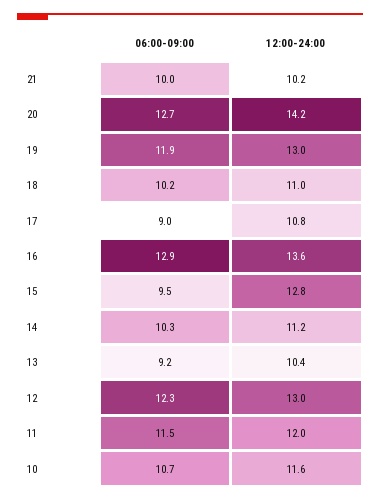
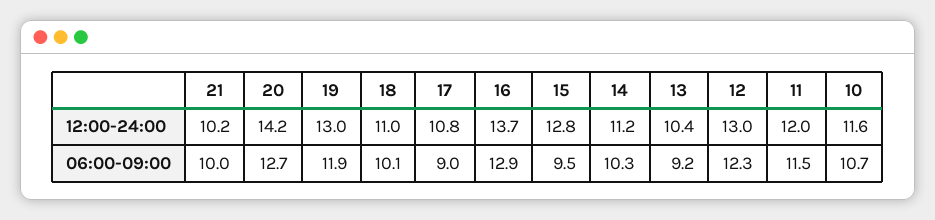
  {
    "06:00-09:00": {
      "21": 10,
      "20": 12.7,
      "19": 11.9,
-     "18": 10.2,
+     "18": 10.1,
      "17": 9,
      "16": 12.9,
      "15": 9.5,
      "14": 10.3,
      "13": 9.2,
      "12": 12.3,
      "11": 11.5,
      "10": 10.7
    },
    "12:00-24:00": {
      "21": 10.2,
      "20": 14.2,
      "19": 13,
      "18": 11,
      "17": 10.8,
-     "16": 13.6,
+     "16": 13.7,
      "15": 12.8,
      "14": 11.2,
      "13": 10.4,
      "12": 13,
      "11": 12,
      "10": 11.6
    }
  }

